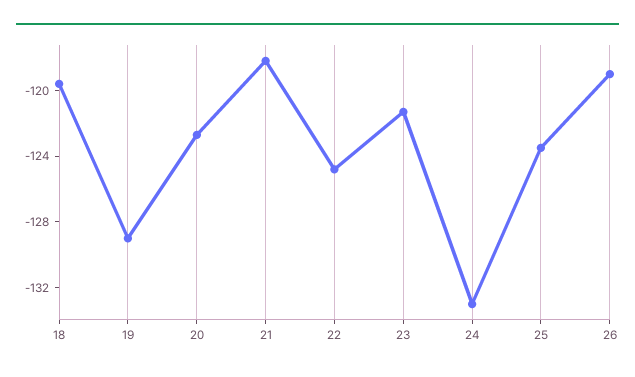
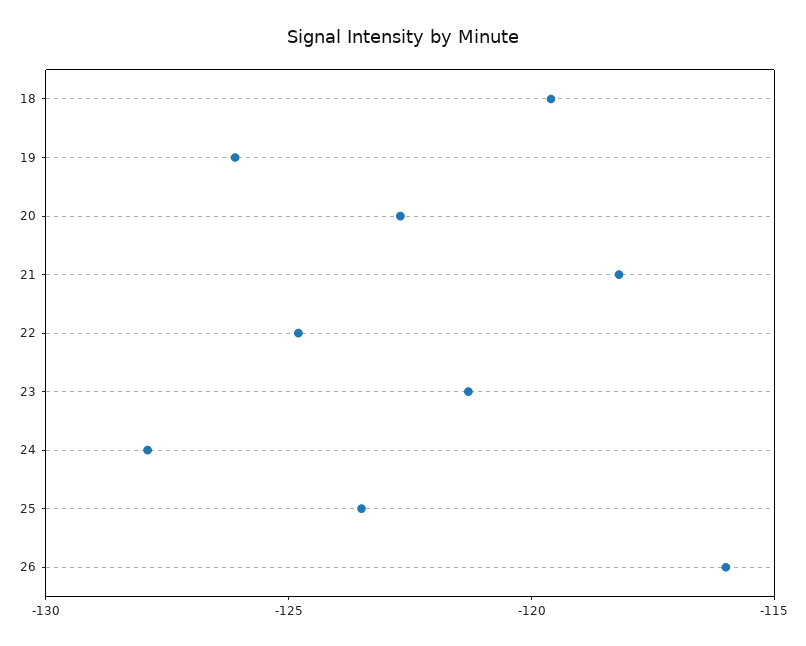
  {
    "18": -120,
-   "19": -129,
+   "19": -126,
    "20": -123,
    "21": -118,
    "22": -125,
    "23": -121,
-   "24": -133,
+   "24": -128,
    "25": -124,
-   "26": -119
+   "26": -116
  }

